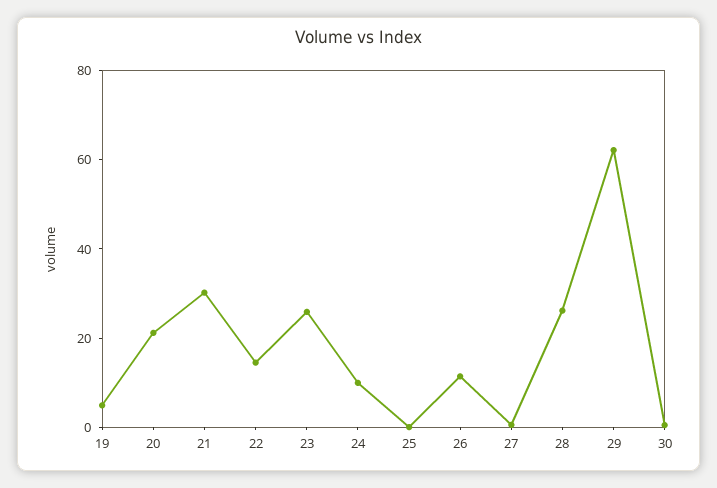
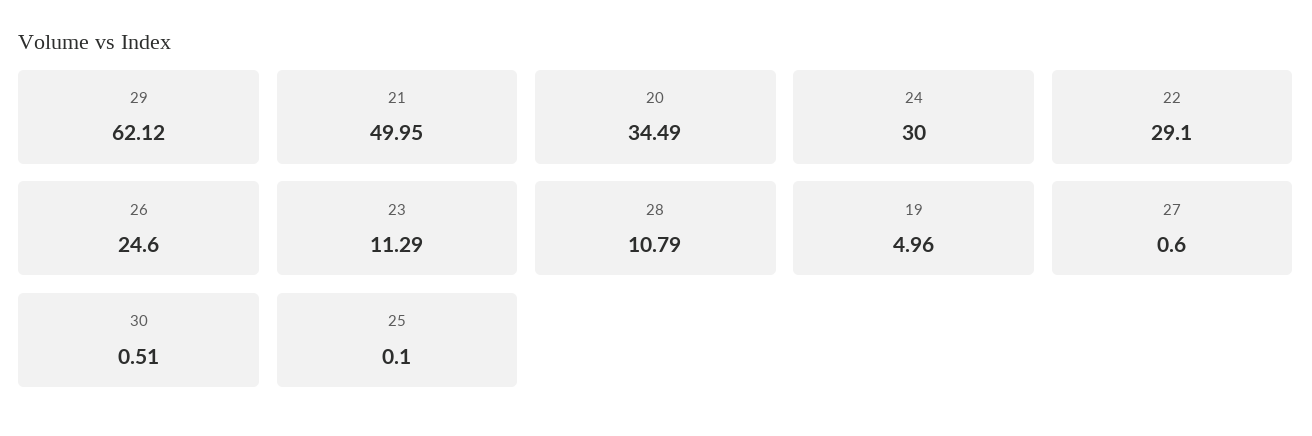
  {
    "19": 4.96,
-   "20": 20,
+   "20": 34.49,
-   "21": 30,
+   "21": 49.95,
-   "22": 15,
+   "22": 29.1,
-   "23": 25,
+   "23": 11.29,
-   "24": 10,
+   "24": 30,
    "25": 0.1,
-   "26": 10,
+   "26": 24.6,
    "27": 0.6,
-   "28": 25,
+   "28": 10.79,
    "29": 62.12,
    "30": 0.51
  }

